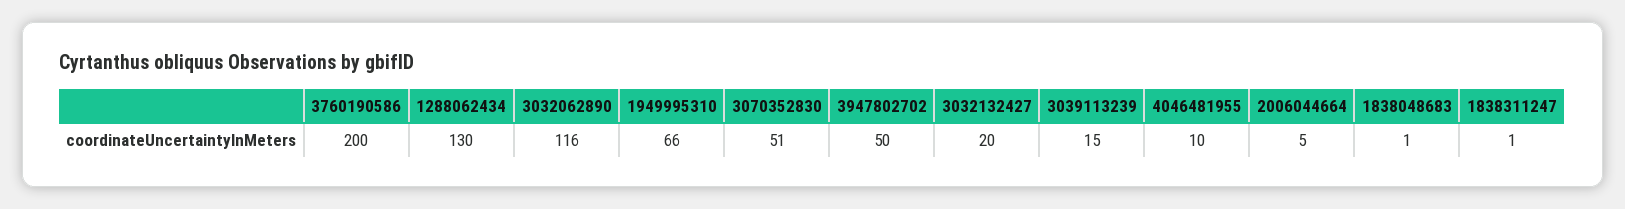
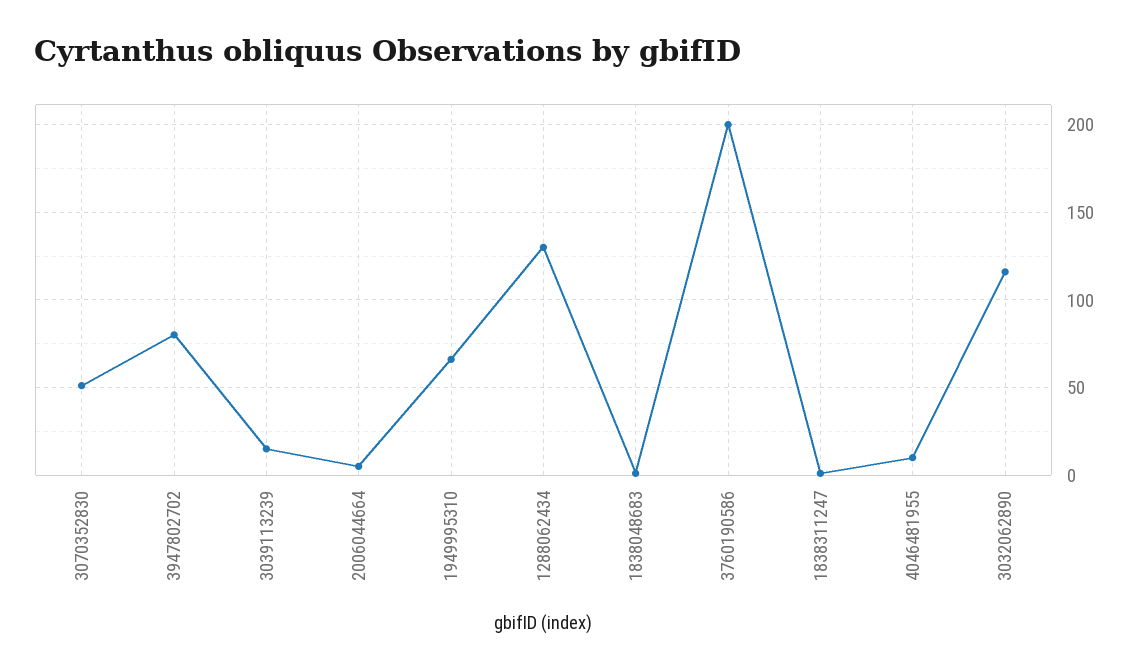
  {
    "3760190586": 200,
    "1288062434": 130,
    "3032062890": 116,
    "1949995310": 66,
    "3070352830": 51,
-   "3947802702": 50,
+   "3947802702": 80,
-   "3032132427": 20,
    "3039113239": 15,
    "4046481955": 10,
    "2006044664": 5,
    "1838048683": 1,
    "1838311247": 1
  }

